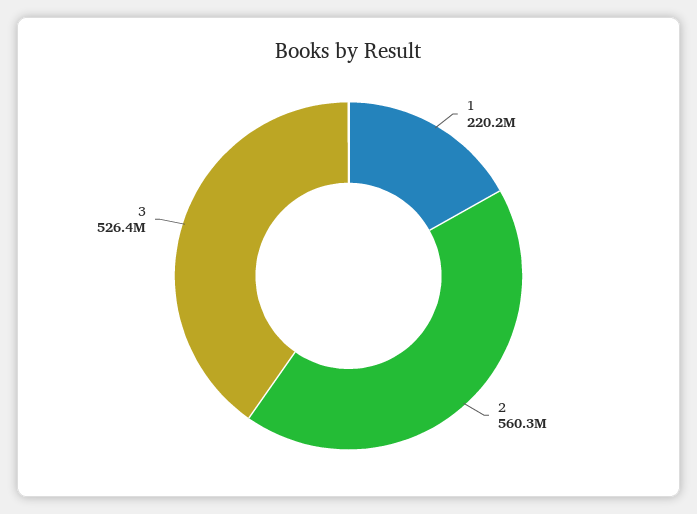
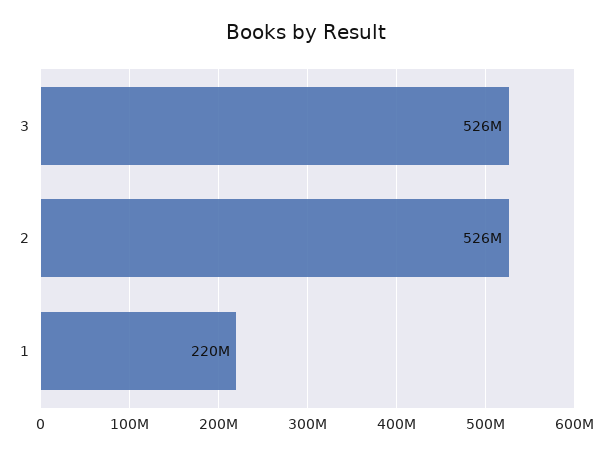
  {
    "1": 220200000,
-   "2": 560300000,
+   "2": 526000000,
    "3": 526400000
  }

